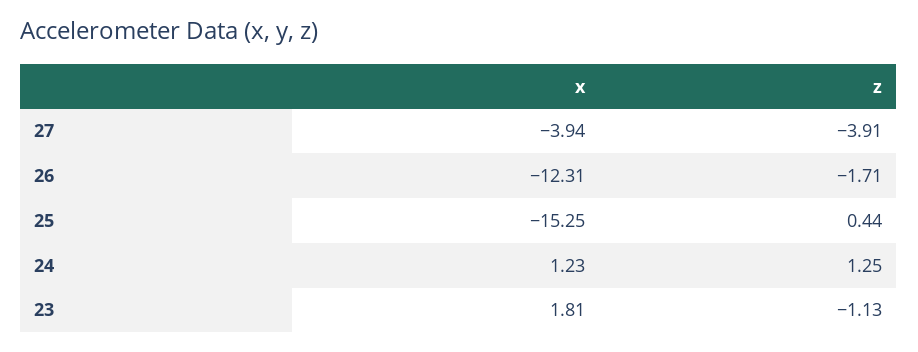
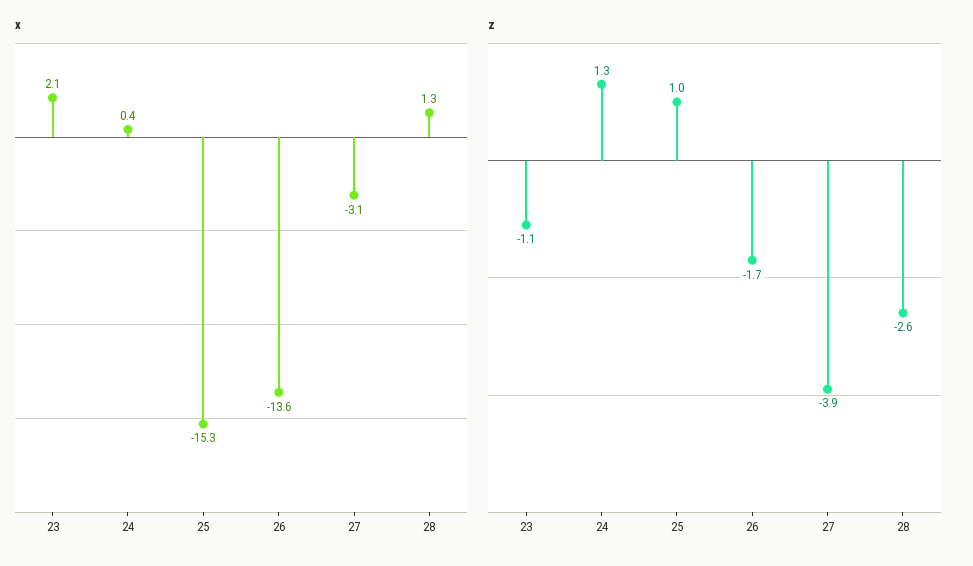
  {
    "x": {
-     "27": -3.94,
+     "27": -3.1,
-     "26": -12.31,
+     "26": -13.6,
      "25": -15.25,
-     "24": 1.23,
+     "24": 0.4,
-     "23": 1.81
+     "23": 2.1,
+     "28": 1.3
    },
    "z": {
      "27": -3.91,
      "26": -1.71,
-     "25": 0.44,
+     "25": 1,
      "24": 1.25,
-     "23": -1.13
+     "23": -1.13,
+     "28": -2.6
    }
  }

